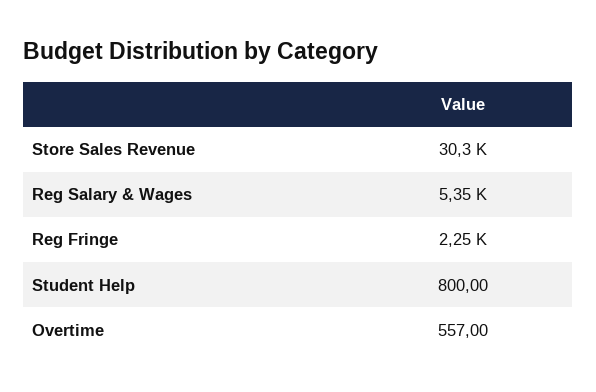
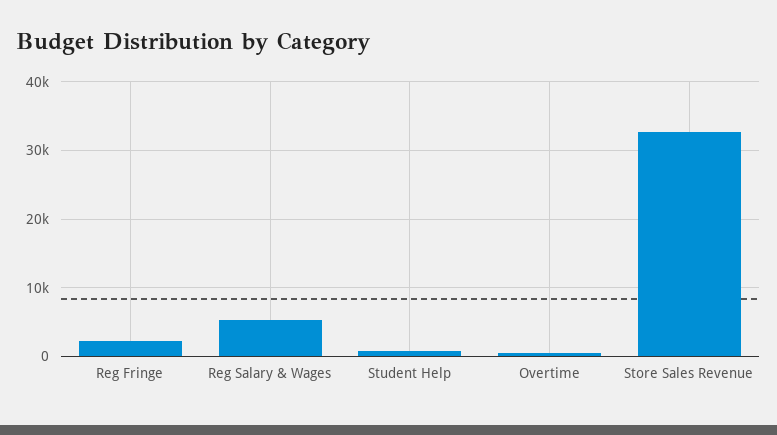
  {
-   "Store Sales Revenue": 30300,
+   "Store Sales Revenue": 33000,
    "Reg Salary & Wages": 5350,
    "Reg Fringe": 2250,
    "Student Help": 800,
    "Overtime": 557
  }

